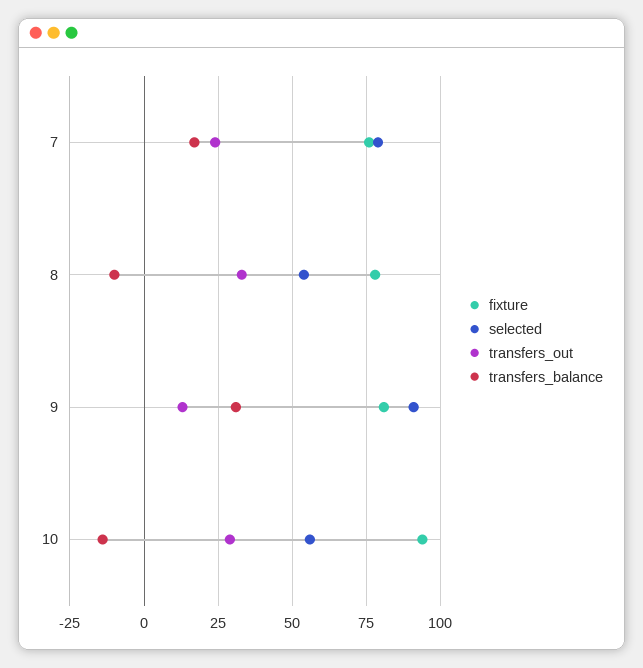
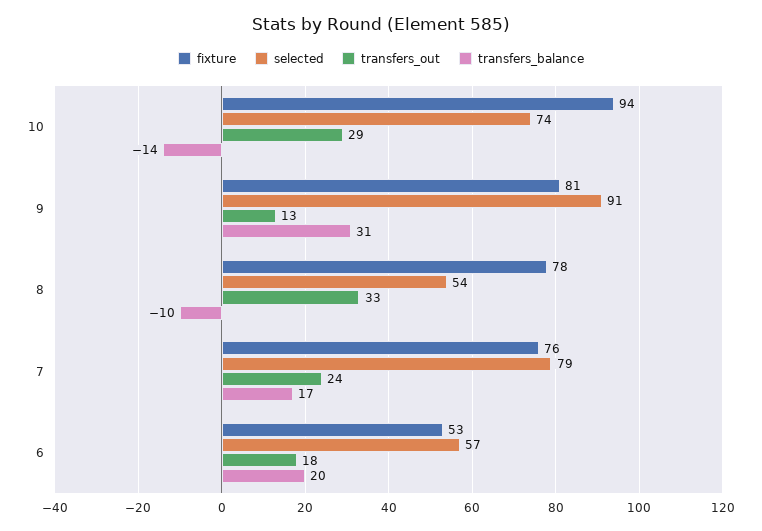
  {
    "fixture": {
      "7": 76,
      "8": 78,
      "9": 81,
-     "10": 94
+     "10": 94,
+     "6": 53
    },
    "selected": {
      "7": 79,
      "8": 54,
      "9": 91,
-     "10": 55
+     "10": 74,
+     "6": 57
    },
    "transfers_out": {
      "7": 24,
      "8": 33,
      "9": 13,
-     "10": 29
+     "10": 29,
+     "6": 18
    },
    "transfers_balance": {
      "7": 17,
      "8": -10,
      "9": 31,
-     "10": -14
+     "10": -14,
+     "6": 20
    }
  }

